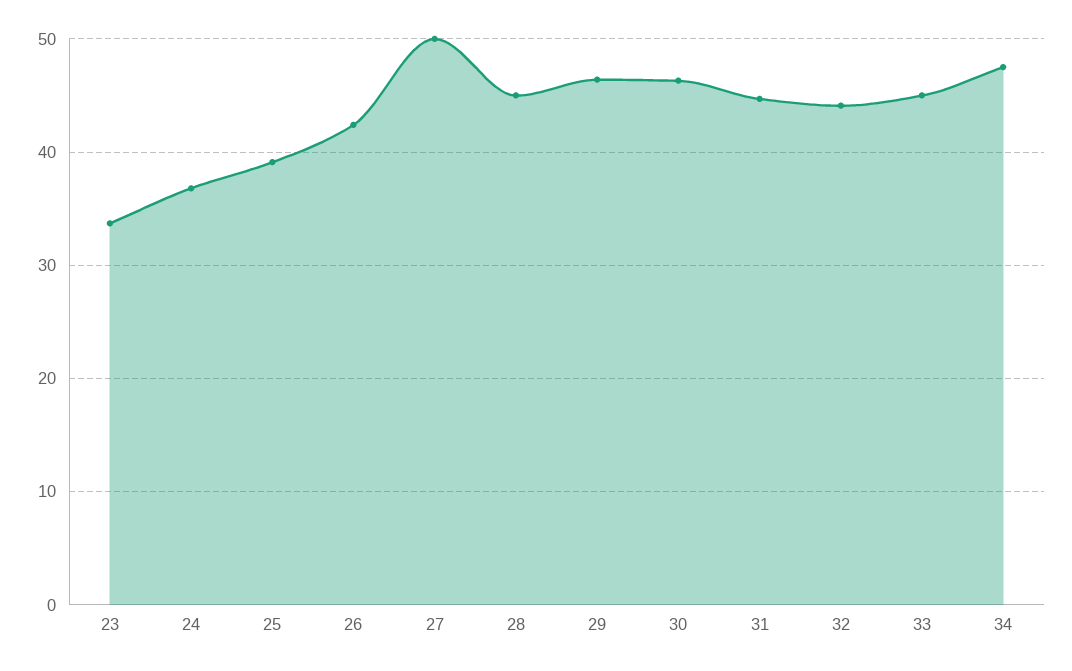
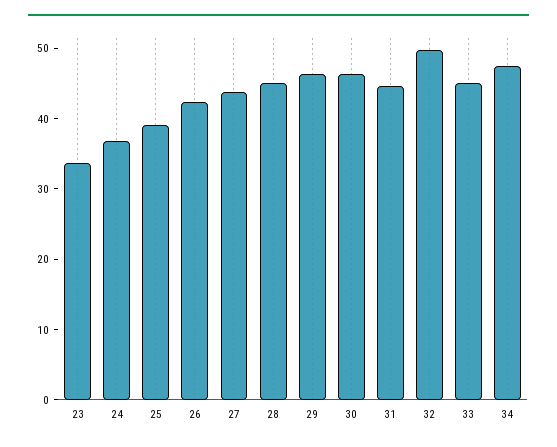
  {
    "23": 34,
    "24": 37,
    "25": 39,
    "26": 42,
-   "27": 50,
+   "27": 44,
    "28": 45,
    "29": 46,
    "30": 46,
    "31": 45,
-   "32": 44,
+   "32": 50,
    "33": 45,
    "34": 48
  }

